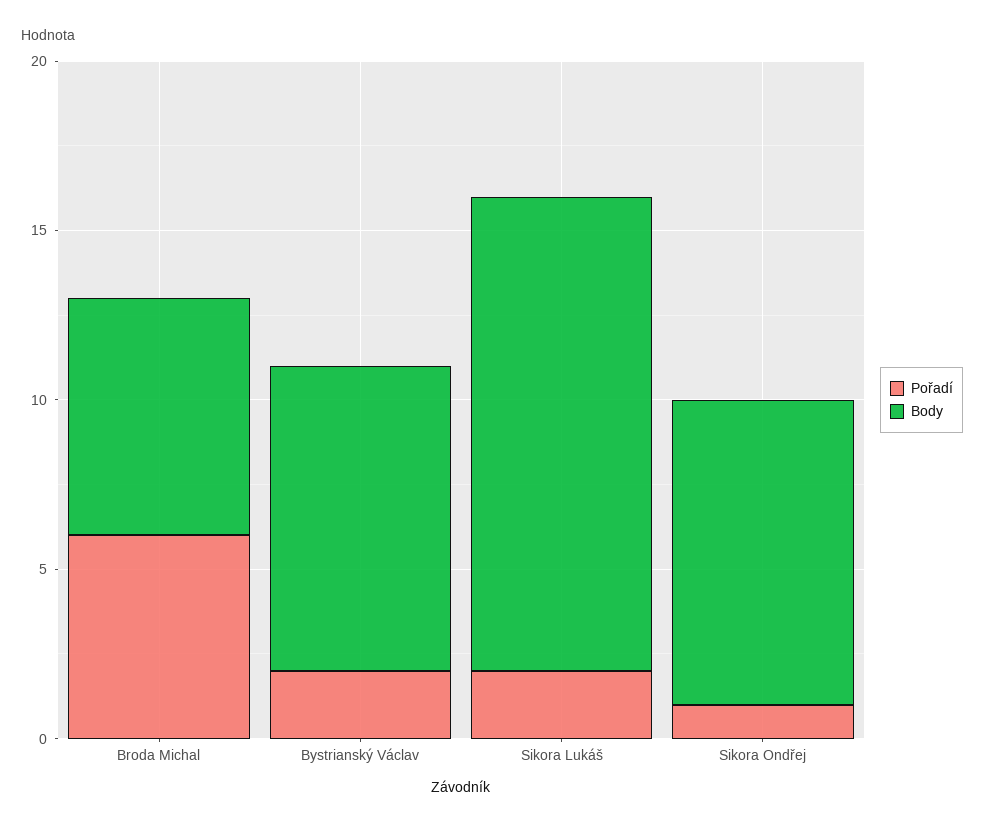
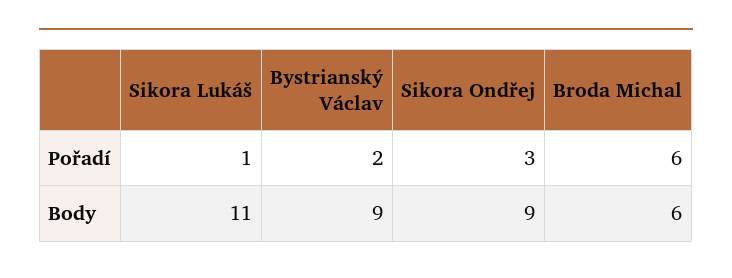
  {
    "Pořadí": {
      "Broda Michal": 6,
      "Bystrianský Václav": 2,
-     "Sikora Lukáš": 2,
+     "Sikora Lukáš": 1,
-     "Sikora Ondřej": 1
+     "Sikora Ondřej": 3
    },
    "Body": {
-     "Broda Michal": 7,
+     "Broda Michal": 6,
      "Bystrianský Václav": 9,
-     "Sikora Lukáš": 14,
+     "Sikora Lukáš": 11,
      "Sikora Ondřej": 9
    }
  }

